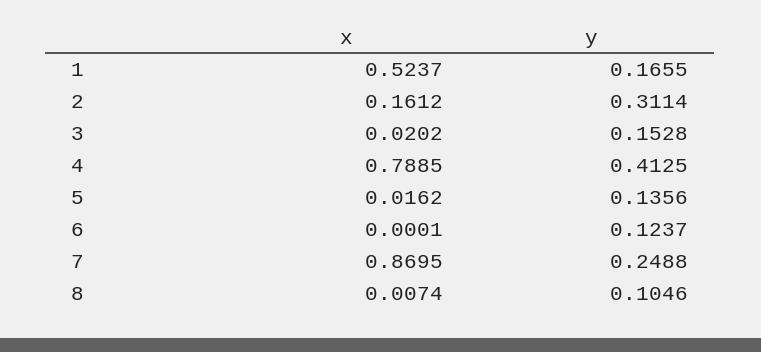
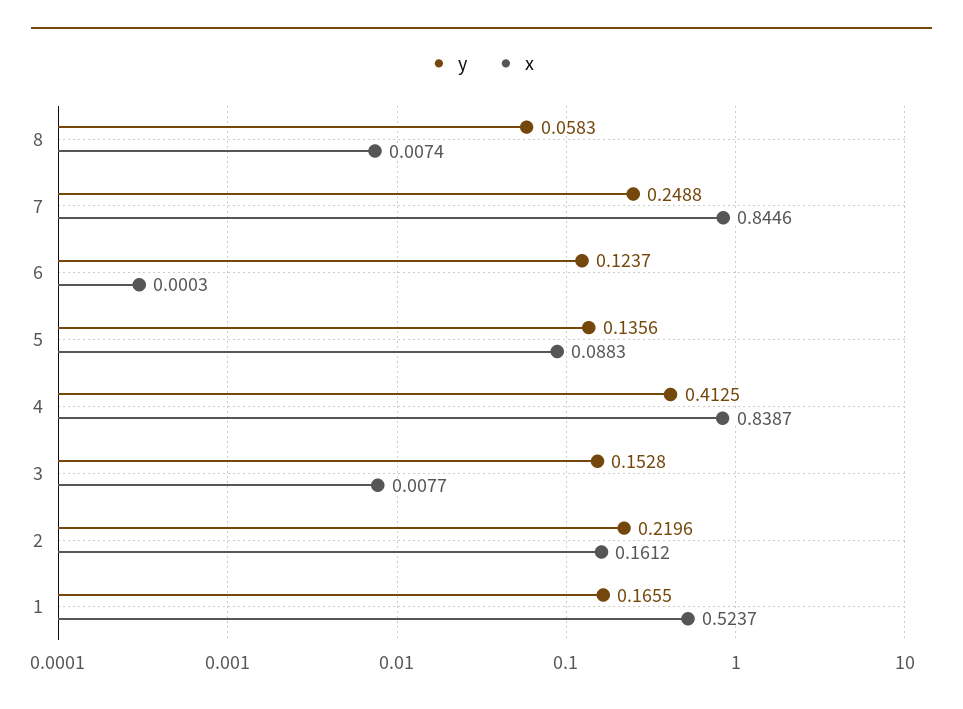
  {
    "x": {
      "1": 0.5237,
      "2": 0.1612,
-     "3": 0.0202,
+     "3": 0.0077,
-     "4": 0.7885,
+     "4": 0.8387,
-     "5": 0.0162,
+     "5": 0.0883,
-     "6": 0.0001,
+     "6": 0.0003,
-     "7": 0.8695,
+     "7": 0.8446,
      "8": 0.0074
    },
    "y": {
      "1": 0.1655,
-     "2": 0.3114,
+     "2": 0.2196,
      "3": 0.1528,
      "4": 0.4125,
      "5": 0.1356,
      "6": 0.1237,
      "7": 0.2488,
-     "8": 0.1046
+     "8": 0.0583
    }
  }

